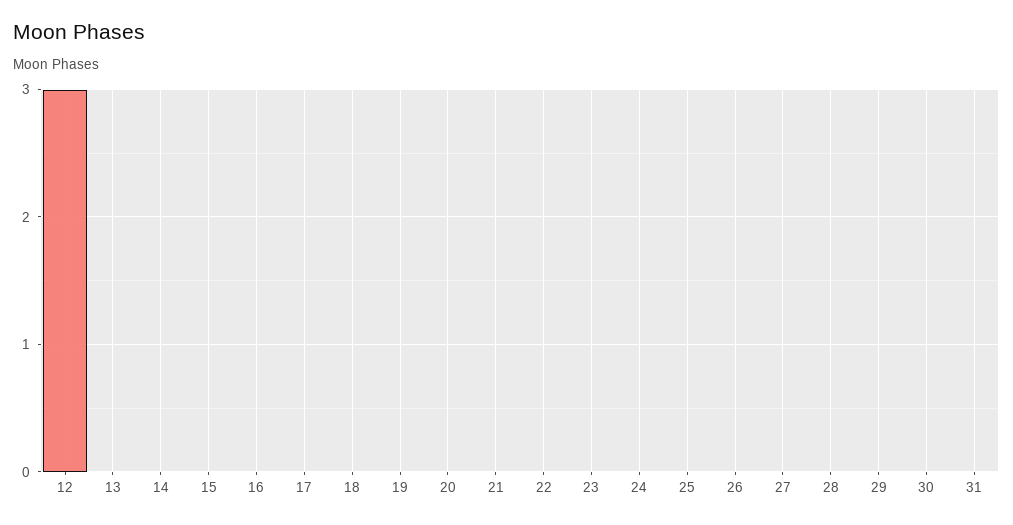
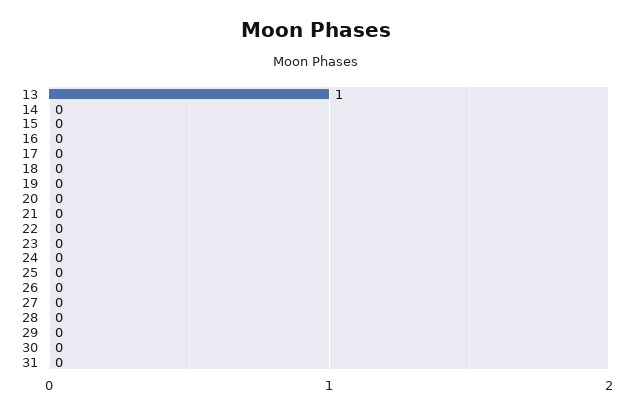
  {
-   "12": 3,
-   "13": 0,
+   "13": 1,
    "14": 0,
    "15": 0,
    "16": 0,
    "17": 0,
    "18": 0,
    "19": 0,
    "20": 0,
    "21": 0,
    "22": 0,
    "23": 0,
    "24": 0,
    "25": 0,
    "26": 0,
    "27": 0,
    "28": 0,
    "29": 0,
    "30": 0,
    "31": 0
  }

